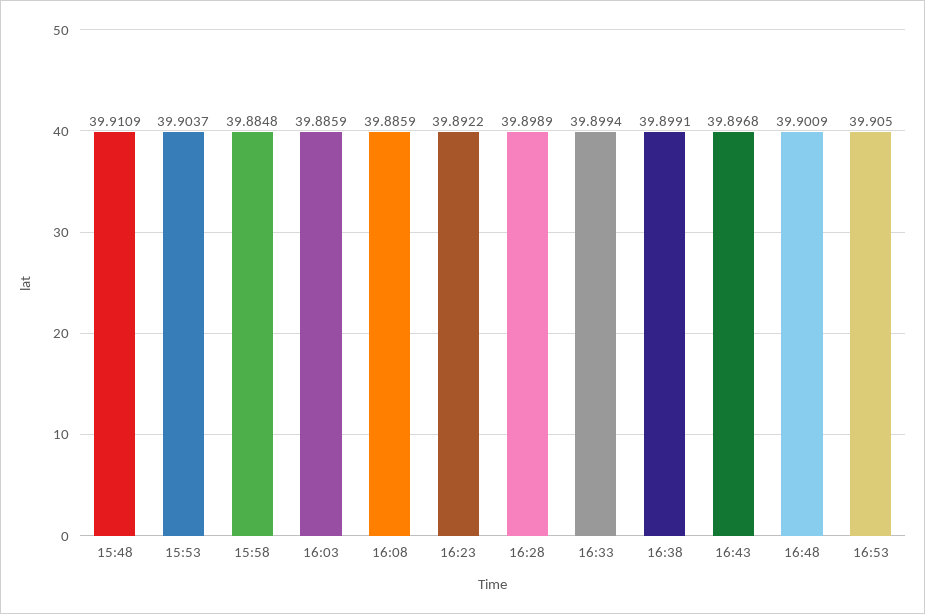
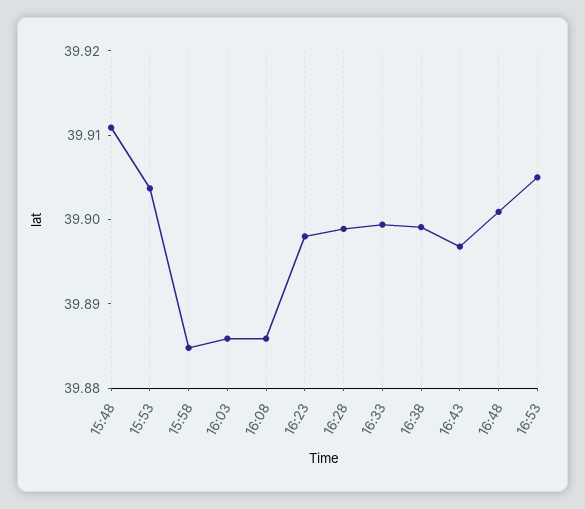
  {
    "15:48": 39.9109,
    "15:53": 39.9037,
    "15:58": 39.8848,
    "16:03": 39.8859,
    "16:08": 39.8859,
-   "16:23": 39.8922,
+   "16:23": 39.898,
    "16:28": 39.8989,
    "16:33": 39.8994,
    "16:38": 39.8991,
    "16:43": 39.8968,
    "16:48": 39.9009,
    "16:53": 39.905
  }

